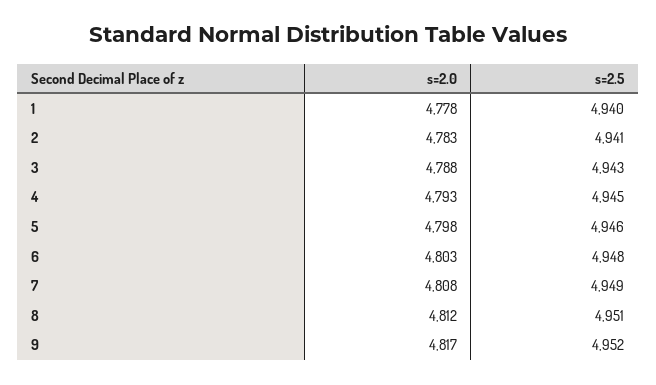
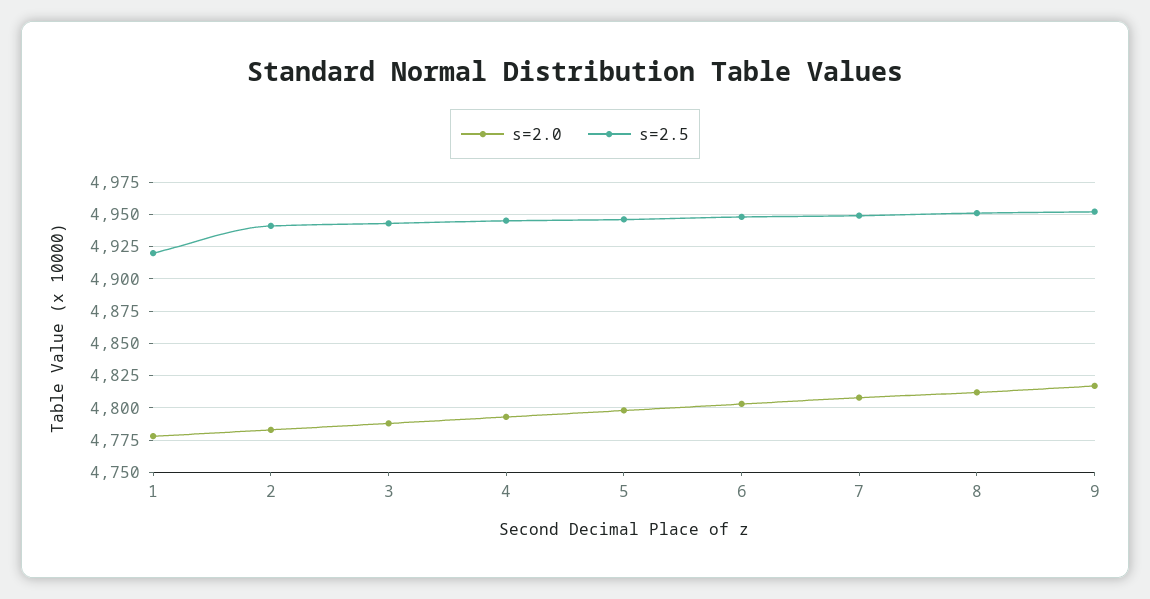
  {
    "s=2.0": {
      "1": 4778,
      "2": 4783,
      "3": 4788,
      "4": 4793,
      "5": 4798,
      "6": 4803,
      "7": 4808,
      "8": 4812,
      "9": 4817
    },
    "s=2.5": {
-     "1": 4940,
+     "1": 4920,
      "2": 4941,
      "3": 4943,
      "4": 4945,
      "5": 4946,
      "6": 4948,
      "7": 4949,
      "8": 4951,
      "9": 4952
    }
  }

